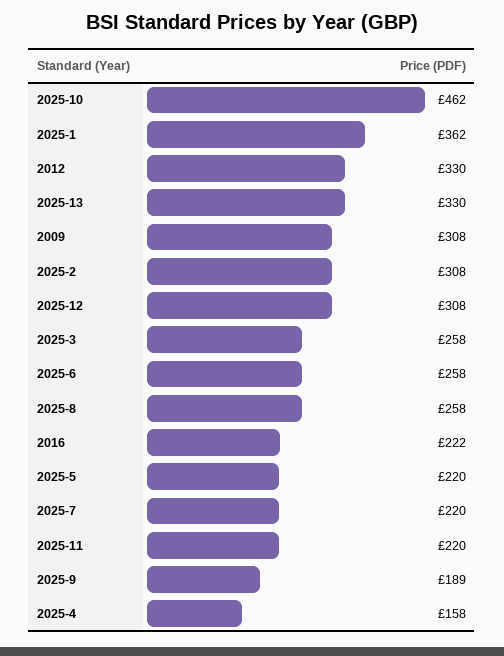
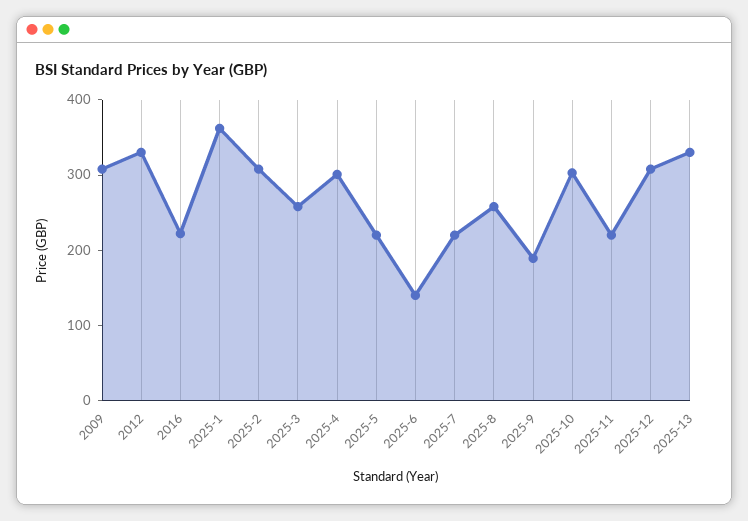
  {
-   "2025-10": 462,
+   "2025-10": 300,
    "2025-1": 362,
    "2012": 330,
    "2025-13": 330,
    "2009": 308,
    "2025-2": 308,
    "2025-12": 308,
    "2025-3": 258,
-   "2025-6": 258,
+   "2025-6": 140,
    "2025-8": 258,
    "2016": 222,
    "2025-5": 220,
    "2025-7": 220,
    "2025-11": 220,
    "2025-9": 189,
-   "2025-4": 158
+   "2025-4": 300
  }

